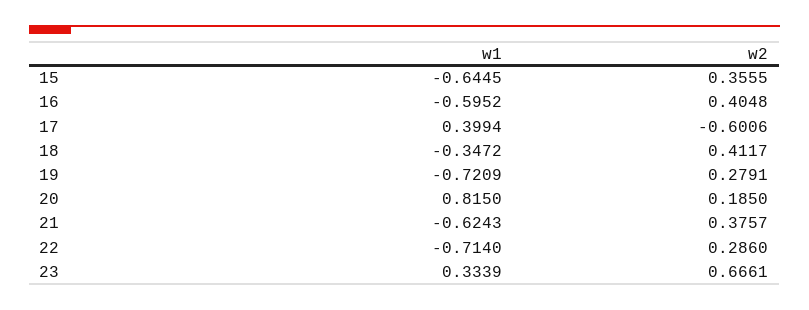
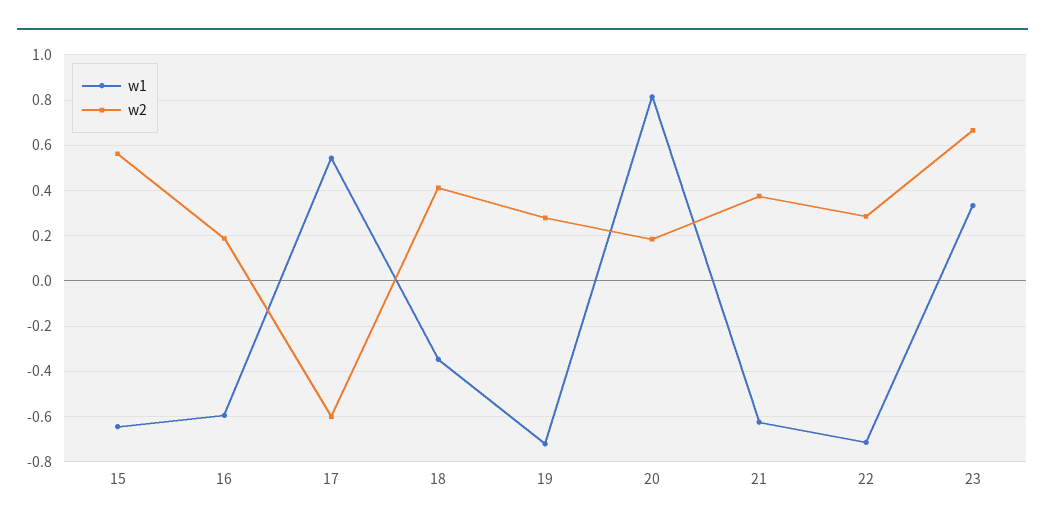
  {
    "w1": {
      "15": -0.6445,
      "16": -0.5952,
-     "17": 0.3994,
+     "17": 0.55,
      "18": -0.3472,
      "19": -0.7209,
      "20": 0.815,
      "21": -0.6243,
      "22": -0.714,
      "23": 0.3339
    },
    "w2": {
-     "15": 0.3555,
+     "15": 0.55,
-     "16": 0.4048,
+     "16": 0.2,
      "17": -0.6006,
      "18": 0.4117,
      "19": 0.2791,
      "20": 0.185,
      "21": 0.3757,
      "22": 0.286,
      "23": 0.6661
    }
  }

